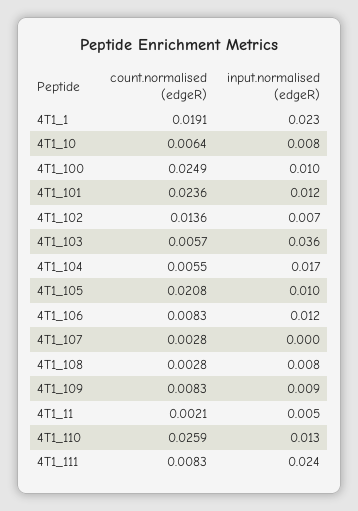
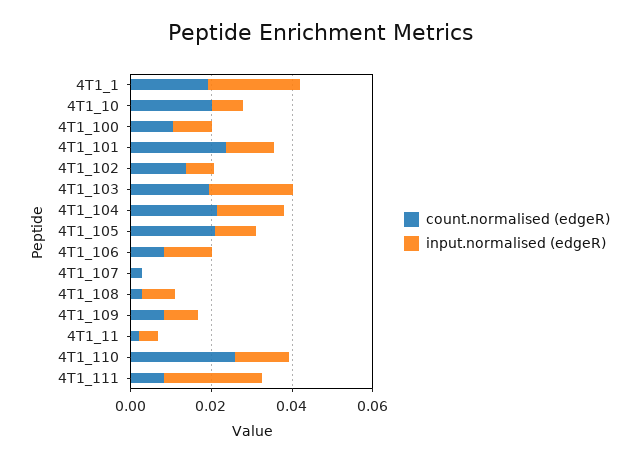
  {
    "count.normalised (edgeR)": {
      "4T1_1": 0.0191,
-     "4T1_10": 0.0064,
+     "4T1_10": 0.02,
-     "4T1_100": 0.0249,
+     "4T1_100": 0.01,
      "4T1_101": 0.0236,
      "4T1_102": 0.0136,
-     "4T1_103": 0.0057,
+     "4T1_103": 0.02,
-     "4T1_104": 0.0055,
+     "4T1_104": 0.02,
      "4T1_105": 0.0208,
      "4T1_106": 0.0083,
      "4T1_107": 0.0028,
      "4T1_108": 0.0028,
      "4T1_109": 0.0083,
      "4T1_11": 0.0021,
      "4T1_110": 0.0259,
      "4T1_111": 0.0083
    },
    "input.normalised (edgeR)": {
      "4T1_1": 0.023,
      "4T1_10": 0.008,
      "4T1_100": 0.01,
      "4T1_101": 0.012,
      "4T1_102": 0.007,
-     "4T1_103": 0.036,
+     "4T1_103": 0.02,
      "4T1_104": 0.017,
      "4T1_105": 0.01,
      "4T1_106": 0.012,
      "4T1_107": 0,
      "4T1_108": 0.008,
      "4T1_109": 0.009,
      "4T1_11": 0.005,
      "4T1_110": 0.013,
      "4T1_111": 0.024
    }
  }

